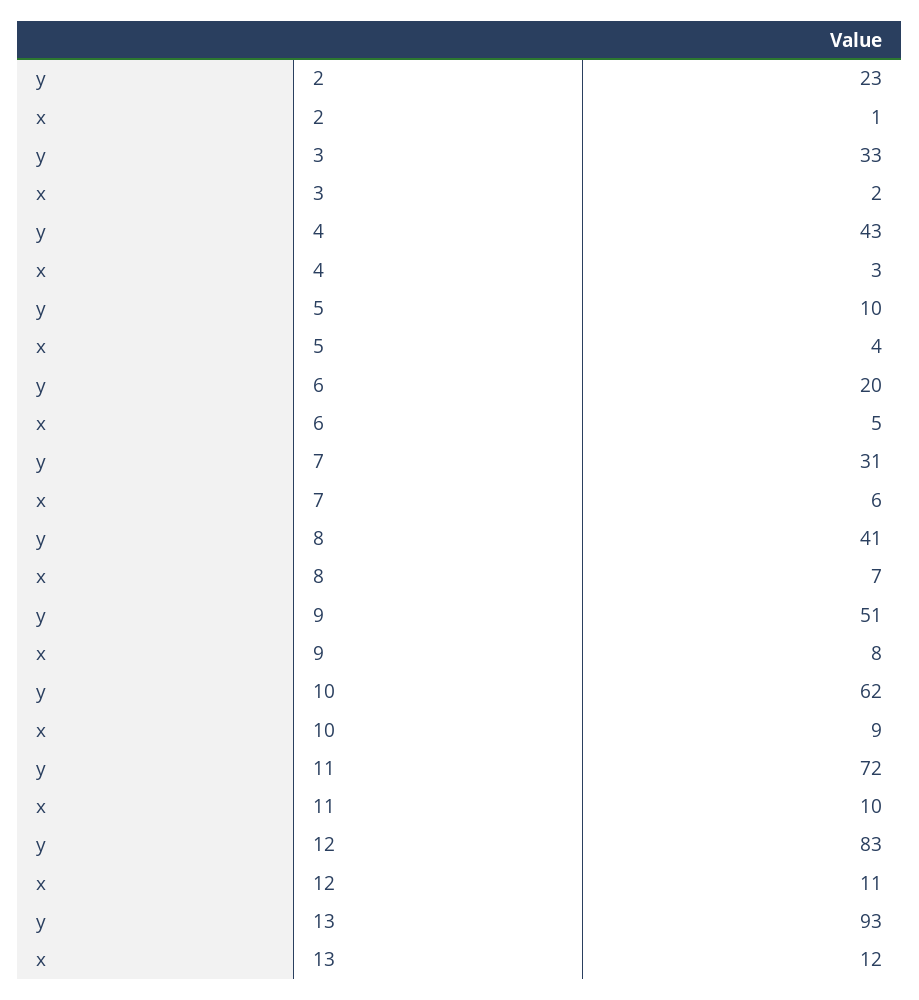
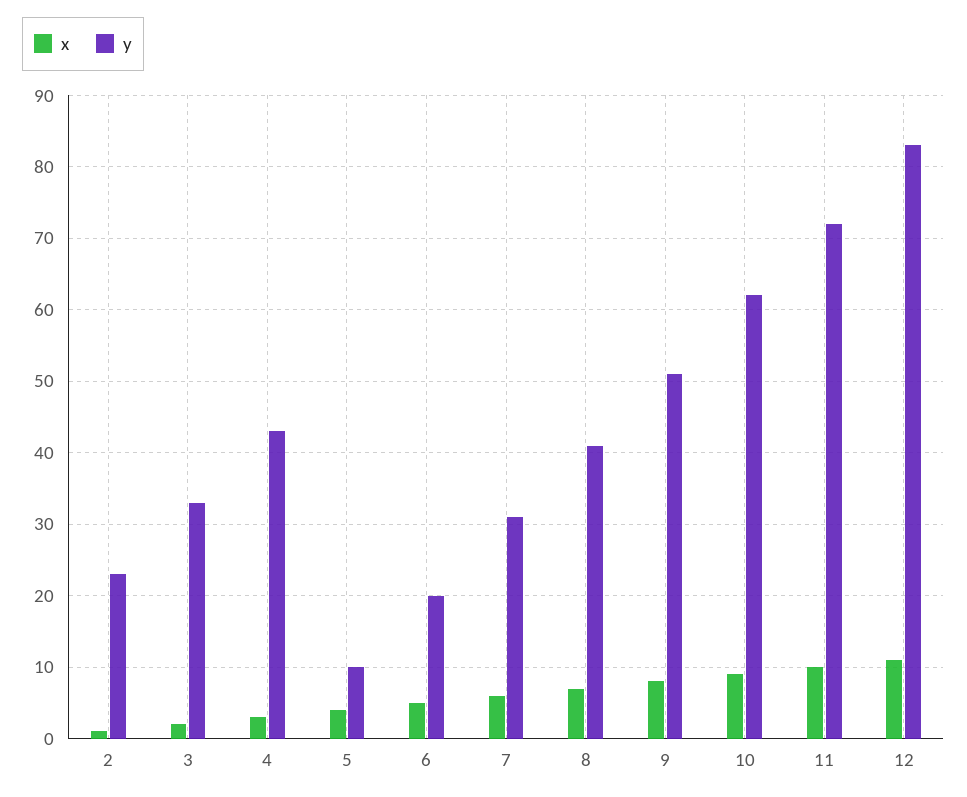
  {
    "y": {
      "2": 23,
      "3": 33,
      "4": 43,
      "5": 10,
      "6": 20,
      "7": 31,
      "8": 41,
      "9": 51,
      "10": 62,
      "11": 72,
-     "12": 83,
+     "12": 83
-     "13": 93
    },
    "x": {
      "2": 1,
      "3": 2,
      "4": 3,
      "5": 4,
      "6": 5,
      "7": 6,
      "8": 7,
      "9": 8,
      "10": 9,
      "11": 10,
-     "12": 11,
+     "12": 11
-     "13": 12
    }
  }

